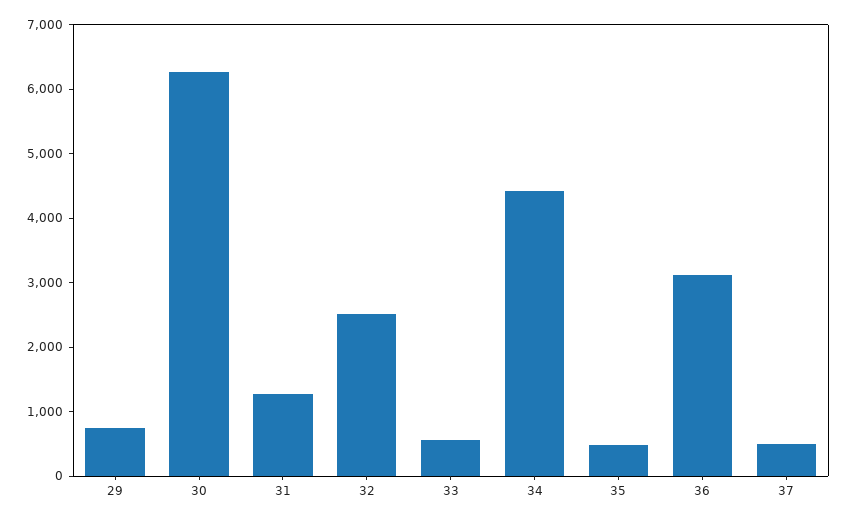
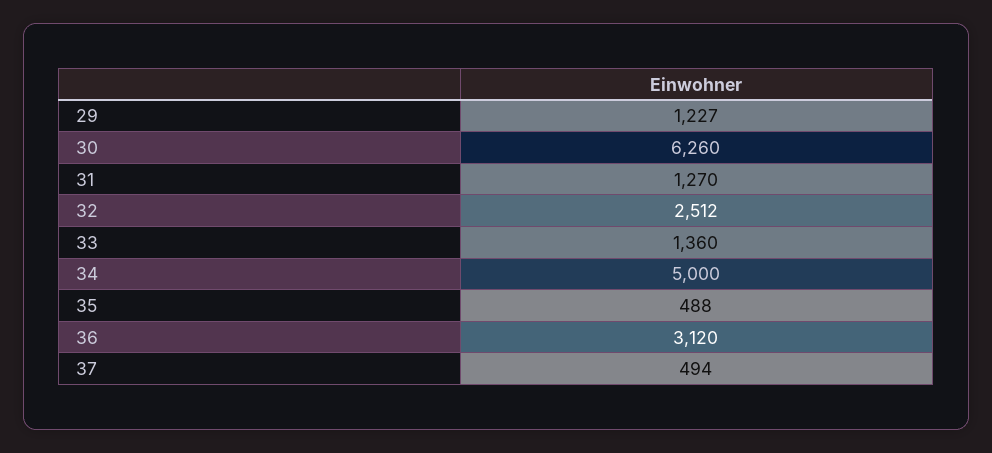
  {
-   "29": 800,
+   "29": 1227,
    "30": 6260,
    "31": 1270,
    "32": 2512,
-   "33": 600,
+   "33": 1360,
-   "34": 4400,
+   "34": 5000,
    "35": 488,
    "36": 3120,
    "37": 494
  }

